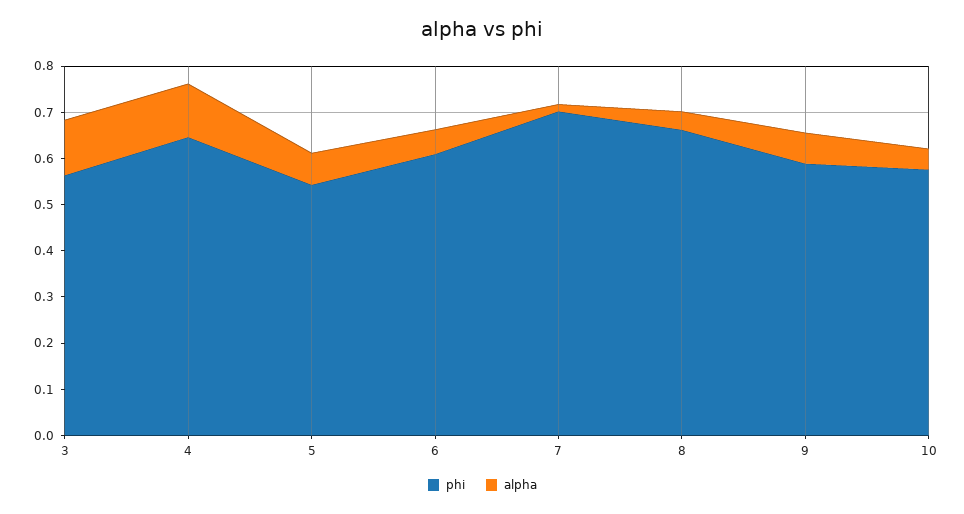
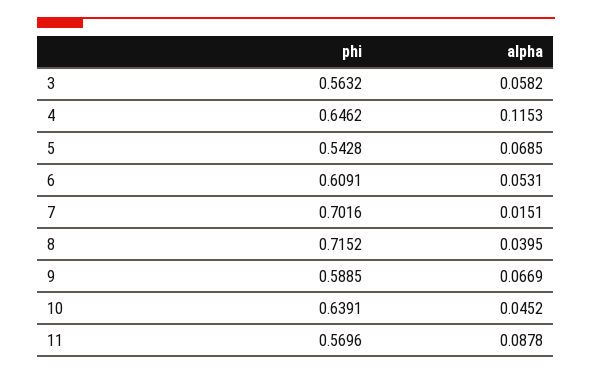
  {
    "phi": {
      "3": 0.5632,
      "4": 0.6462,
      "5": 0.5428,
      "6": 0.6091,
      "7": 0.7016,
-     "8": 0.66,
+     "8": 0.7152,
      "9": 0.5885,
-     "10": 0.58
+     "10": 0.6391,
+     "11": 0.5696
    },
    "alpha": {
-     "3": 0.12,
+     "3": 0.0582,
      "4": 0.1153,
      "5": 0.0685,
      "6": 0.0531,
      "7": 0.0151,
      "8": 0.0395,
      "9": 0.0669,
-     "10": 0.0452
+     "10": 0.0452,
+     "11": 0.0878
    }
  }

